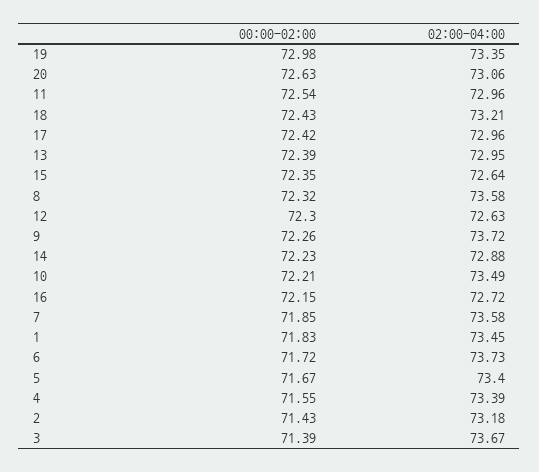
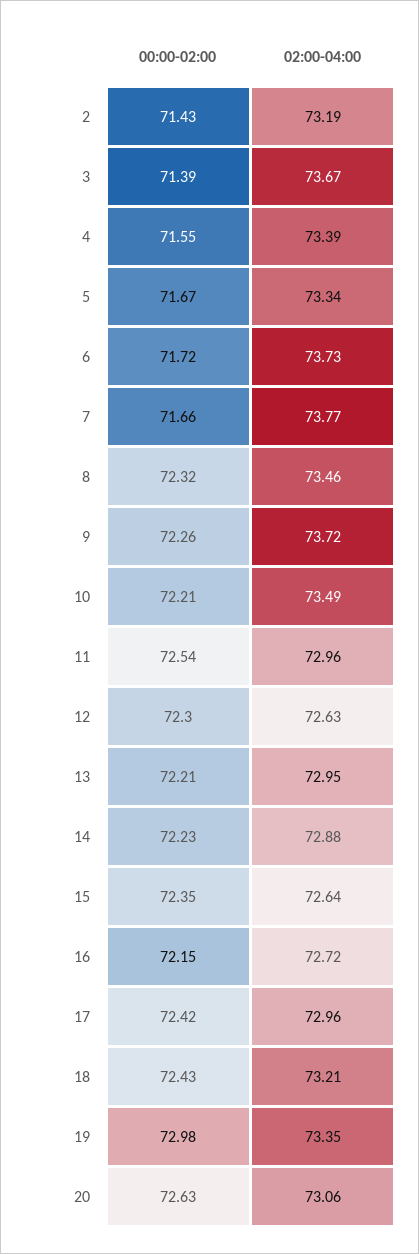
  {
    "00:00-02:00": {
      "19": 72.98,
      "20": 72.63,
      "11": 72.54,
      "18": 72.43,
      "17": 72.42,
-     "13": 72.39,
+     "13": 72.21,
      "15": 72.35,
      "8": 72.32,
      "12": 72.3,
      "9": 72.26,
      "14": 72.23,
      "10": 72.21,
      "16": 72.15,
-     "7": 71.85,
+     "7": 71.66,
-     "1": 71.83,
      "6": 71.72,
      "5": 71.67,
      "4": 71.55,
      "2": 71.43,
      "3": 71.39
    },
    "02:00-04:00": {
      "19": 73.35,
      "20": 73.06,
      "11": 72.96,
      "18": 73.21,
      "17": 72.96,
      "13": 72.95,
      "15": 72.64,
-     "8": 73.58,
+     "8": 73.46,
      "12": 72.63,
      "9": 73.72,
      "14": 72.88,
      "10": 73.49,
      "16": 72.72,
-     "7": 73.58,
+     "7": 73.77,
-     "1": 73.45,
      "6": 73.73,
-     "5": 73.4,
+     "5": 73.34,
      "4": 73.39,
-     "2": 73.18,
+     "2": 73.19,
      "3": 73.67
    }
  }

